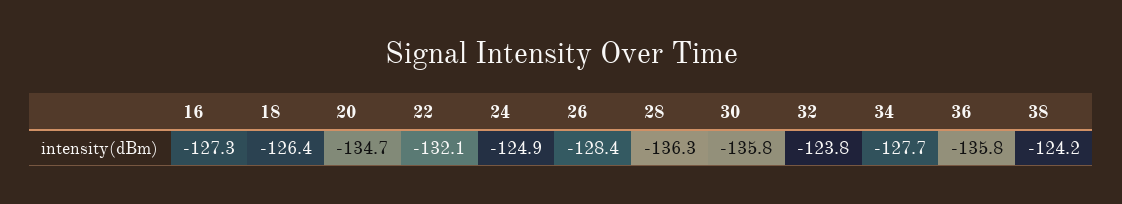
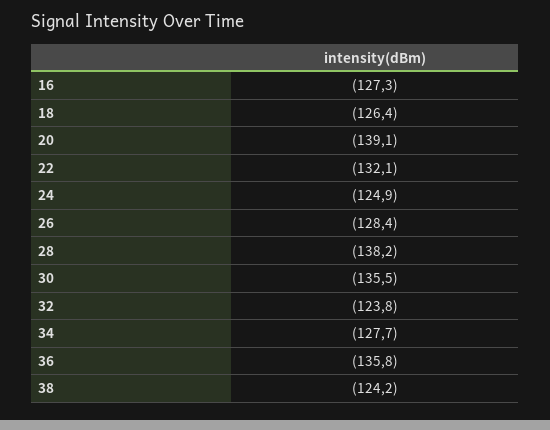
  {
    "16": -127.3,
    "18": -126.4,
-   "20": -134.7,
+   "20": -139.1,
    "22": -132.1,
    "24": -124.9,
    "26": -128.4,
-   "28": -136.3,
+   "28": -138.2,
-   "30": -135.8,
+   "30": -135.5,
    "32": -123.8,
    "34": -127.7,
    "36": -135.8,
    "38": -124.2
  }

